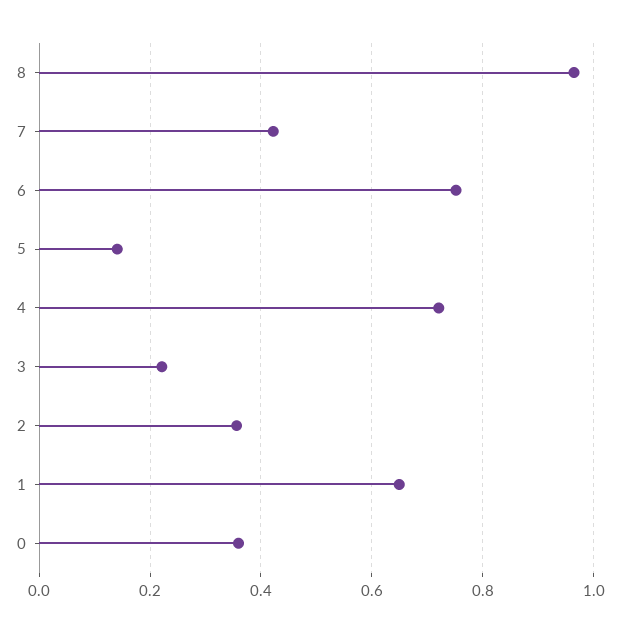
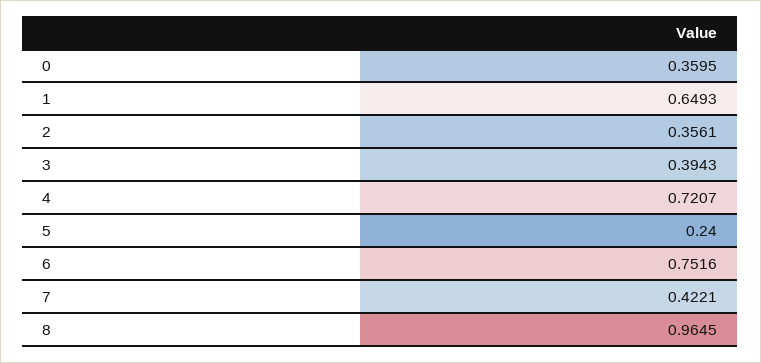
  {
    "8": 0.9645,
    "7": 0.4221,
    "6": 0.7516,
-   "5": 0.14,
+   "5": 0.24,
    "4": 0.7207,
-   "3": 0.22,
+   "3": 0.3943,
    "2": 0.3561,
    "1": 0.6493,
    "0": 0.3595
  }

